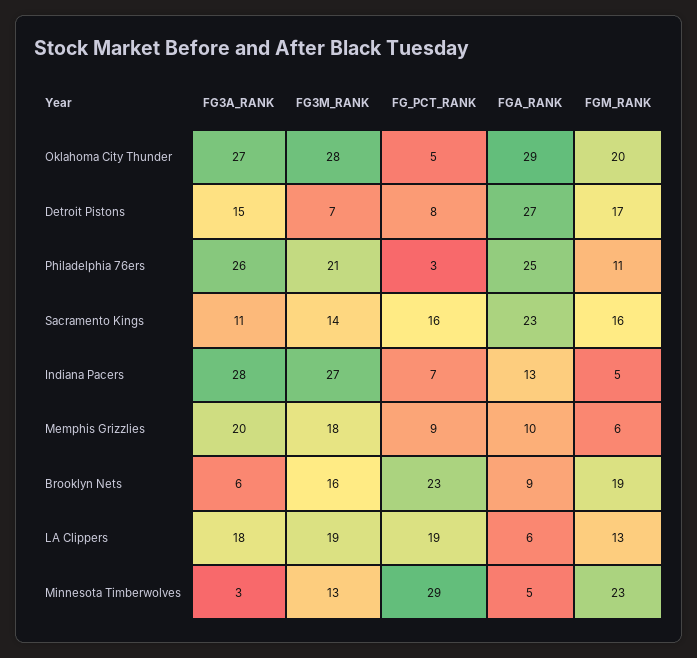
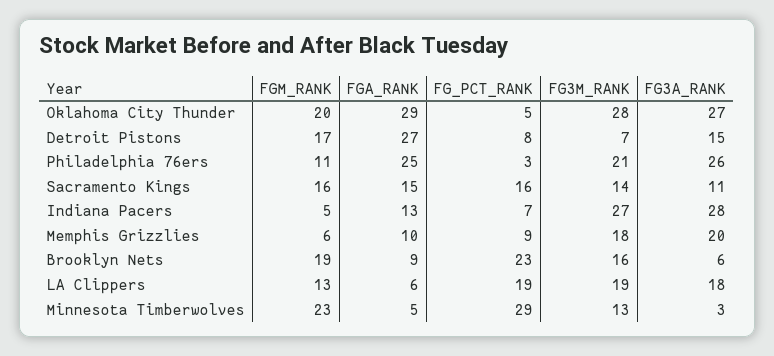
  {
    "FG3A_RANK": {
      "Oklahoma City Thunder": 27,
      "Detroit Pistons": 15,
      "Philadelphia 76ers": 26,
      "Sacramento Kings": 11,
      "Indiana Pacers": 28,
      "Memphis Grizzlies": 20,
      "Brooklyn Nets": 6,
      "LA Clippers": 18,
      "Minnesota Timberwolves": 3
    },
    "FG3M_RANK": {
      "Oklahoma City Thunder": 28,
      "Detroit Pistons": 7,
      "Philadelphia 76ers": 21,
      "Sacramento Kings": 14,
      "Indiana Pacers": 27,
      "Memphis Grizzlies": 18,
      "Brooklyn Nets": 16,
      "LA Clippers": 19,
      "Minnesota Timberwolves": 13
    },
    "FG_PCT_RANK": {
      "Oklahoma City Thunder": 5,
      "Detroit Pistons": 8,
      "Philadelphia 76ers": 3,
      "Sacramento Kings": 16,
      "Indiana Pacers": 7,
      "Memphis Grizzlies": 9,
      "Brooklyn Nets": 23,
      "LA Clippers": 19,
      "Minnesota Timberwolves": 29
    },
    "FGA_RANK": {
      "Oklahoma City Thunder": 29,
      "Detroit Pistons": 27,
      "Philadelphia 76ers": 25,
-     "Sacramento Kings": 23,
+     "Sacramento Kings": 15,
      "Indiana Pacers": 13,
      "Memphis Grizzlies": 10,
      "Brooklyn Nets": 9,
      "LA Clippers": 6,
      "Minnesota Timberwolves": 5
    },
    "FGM_RANK": {
      "Oklahoma City Thunder": 20,
      "Detroit Pistons": 17,
      "Philadelphia 76ers": 11,
      "Sacramento Kings": 16,
      "Indiana Pacers": 5,
      "Memphis Grizzlies": 6,
      "Brooklyn Nets": 19,
      "LA Clippers": 13,
      "Minnesota Timberwolves": 23
    }
  }

